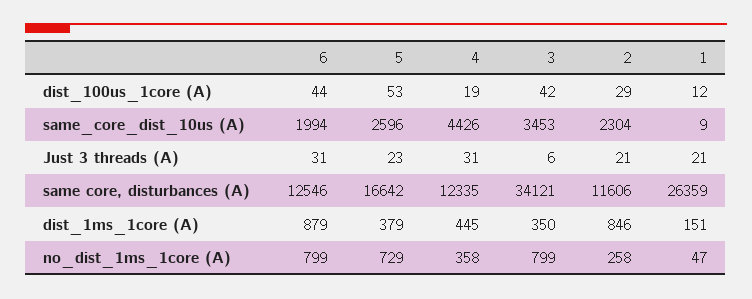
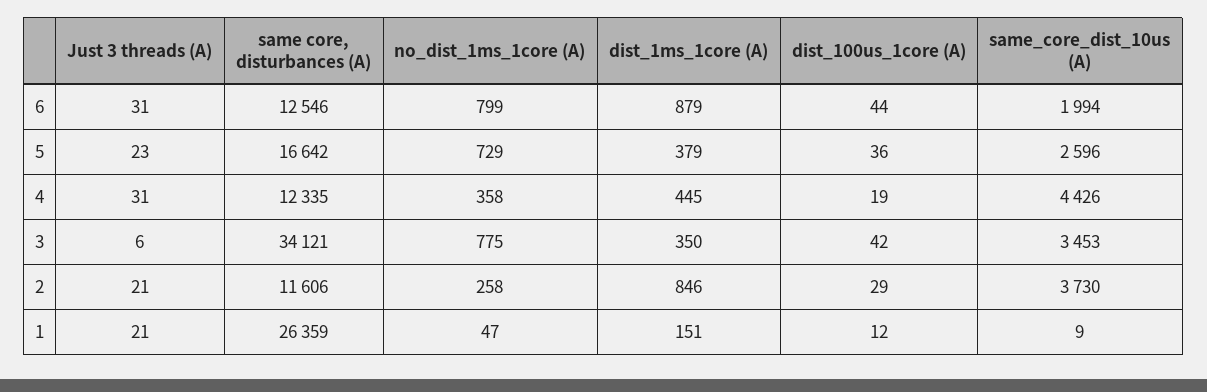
  {
    "6": {
      "dist_100us_1core (A)": 44,
      "same_core_dist_10us (A)": 1994,
      "Just 3 threads (A)": 31,
      "same core, disturbances (A)": 12546,
      "dist_1ms_1core (A)": 879,
      "no_dist_1ms_1core (A)": 799
    },
    "5": {
-     "dist_100us_1core (A)": 53,
+     "dist_100us_1core (A)": 36,
      "same_core_dist_10us (A)": 2596,
      "Just 3 threads (A)": 23,
      "same core, disturbances (A)": 16642,
      "dist_1ms_1core (A)": 379,
      "no_dist_1ms_1core (A)": 729
    },
    "4": {
      "dist_100us_1core (A)": 19,
      "same_core_dist_10us (A)": 4426,
      "Just 3 threads (A)": 31,
      "same core, disturbances (A)": 12335,
      "dist_1ms_1core (A)": 445,
      "no_dist_1ms_1core (A)": 358
    },
    "3": {
      "dist_100us_1core (A)": 42,
      "same_core_dist_10us (A)": 3453,
      "Just 3 threads (A)": 6,
      "same core, disturbances (A)": 34121,
      "dist_1ms_1core (A)": 350,
-     "no_dist_1ms_1core (A)": 799
+     "no_dist_1ms_1core (A)": 775
    },
    "2": {
      "dist_100us_1core (A)": 29,
-     "same_core_dist_10us (A)": 2304,
+     "same_core_dist_10us (A)": 3730,
      "Just 3 threads (A)": 21,
      "same core, disturbances (A)": 11606,
      "dist_1ms_1core (A)": 846,
      "no_dist_1ms_1core (A)": 258
    },
    "1": {
      "dist_100us_1core (A)": 12,
      "same_core_dist_10us (A)": 9,
      "Just 3 threads (A)": 21,
      "same core, disturbances (A)": 26359,
      "dist_1ms_1core (A)": 151,
      "no_dist_1ms_1core (A)": 47
    }
  }

